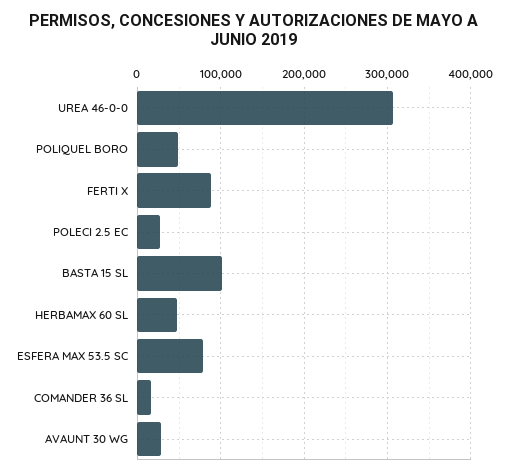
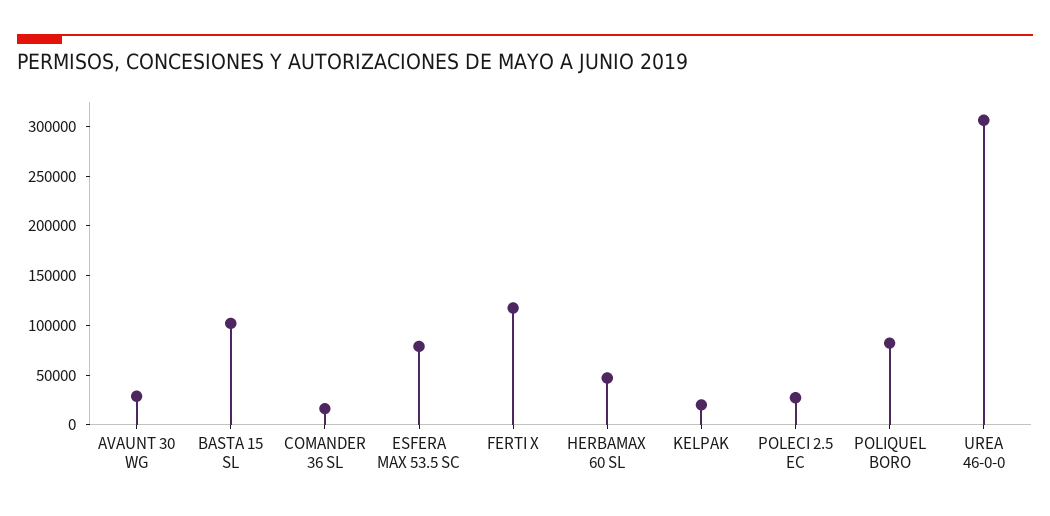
  {
    "UREA 46-0-0": 310000,
-   "POLIQUEL BORO": 50000,
+   "POLIQUEL BORO": 80000,
-   "FERTI X": 90000,
+   "FERTI X": 120000,
    "POLECI 2.5 EC": 30000,
    "BASTA 15 SL": 100000,
    "HERBAMAX 60 SL": 50000,
    "ESFERA MAX 53.5 SC": 80000,
    "COMANDER 36 SL": 20000,
-   "AVAUNT 30 WG": 30000
+   "AVAUNT 30 WG": 30000,
+   "KELPAK": 20000
  }

